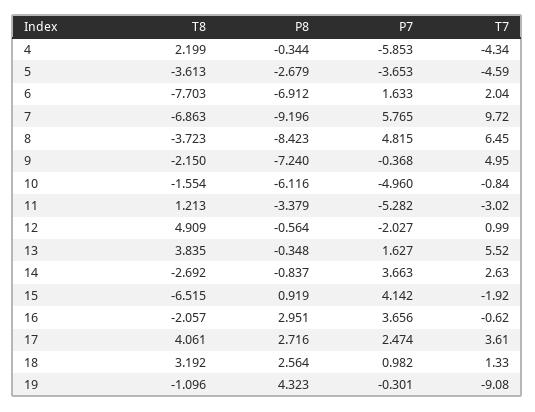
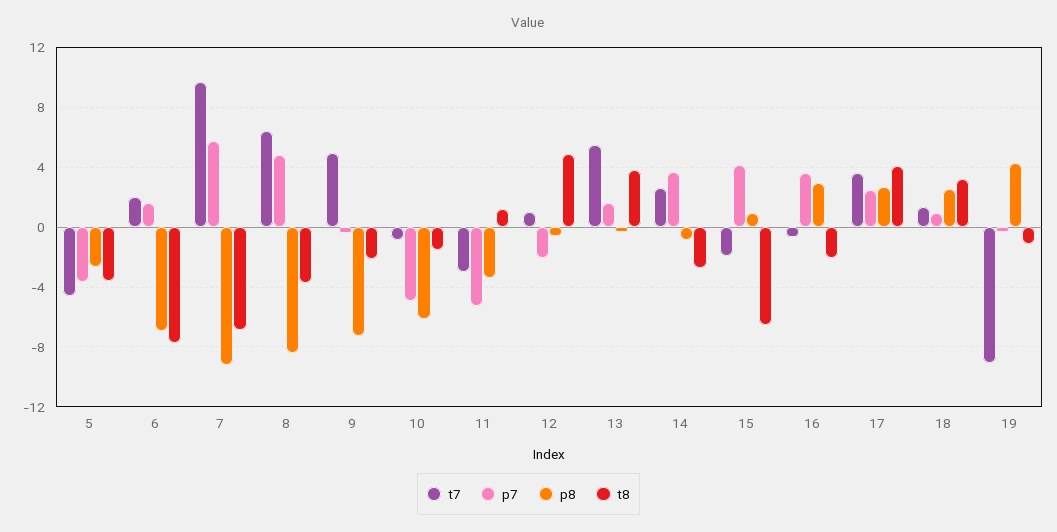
  {
    "T8": {
-     "4": 2.199,
      "5": -3.613,
      "6": -7.703,
      "7": -6.863,
      "8": -3.723,
      "9": -2.15,
      "10": -1.554,
      "11": 1.213,
      "12": 4.909,
      "13": 3.835,
      "14": -2.692,
      "15": -6.515,
      "16": -2.057,
      "17": 4.061,
      "18": 3.192,
      "19": -1.096
    },
    "P8": {
-     "4": -0.344,
      "5": -2.679,
      "6": -6.912,
      "7": -9.196,
      "8": -8.423,
      "9": -7.24,
      "10": -6.116,
      "11": -3.379,
      "12": -0.564,
      "13": -0.348,
      "14": -0.837,
      "15": 0.919,
      "16": 2.951,
      "17": 2.716,
      "18": 2.564,
      "19": 4.323
    },
    "P7": {
-     "4": -5.853,
      "5": -3.653,
      "6": 1.633,
      "7": 5.765,
      "8": 4.815,
      "9": -0.368,
      "10": -4.96,
      "11": -5.282,
      "12": -2.027,
      "13": 1.627,
      "14": 3.663,
      "15": 4.142,
      "16": 3.656,
      "17": 2.474,
      "18": 0.982,
      "19": -0.301
    },
    "T7": {
-     "4": -4.34,
      "5": -4.59,
      "6": 2.04,
      "7": 9.72,
      "8": 6.45,
      "9": 4.95,
      "10": -0.84,
      "11": -3.02,
      "12": 0.99,
      "13": 5.52,
      "14": 2.63,
      "15": -1.92,
      "16": -0.62,
      "17": 3.61,
      "18": 1.33,
      "19": -9.08
    }
  }

